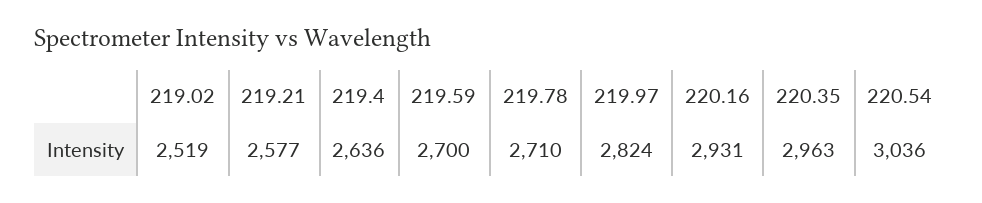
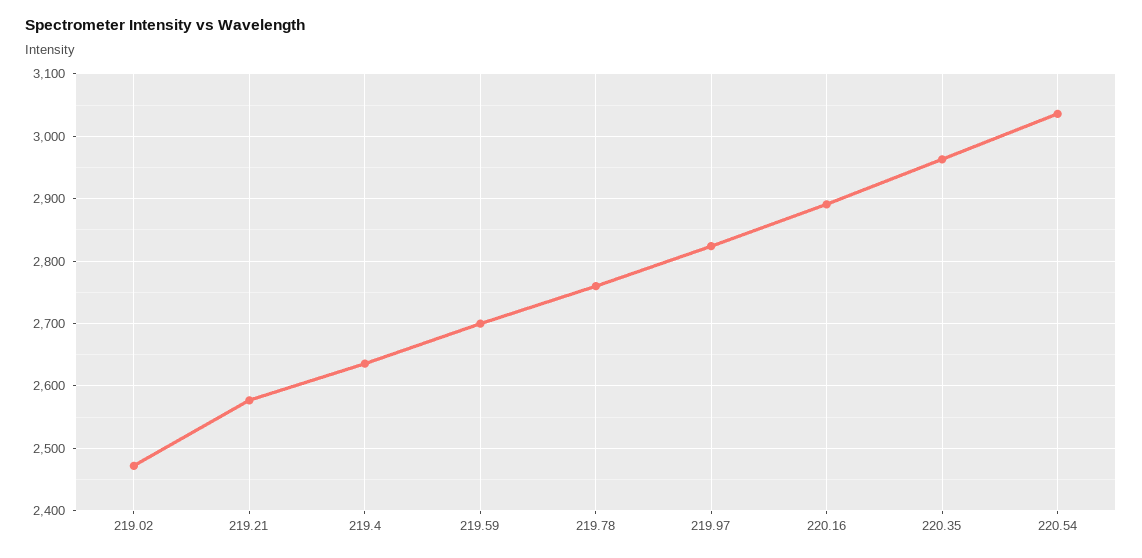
  {
-   "219.02": 2519,
+   "219.02": 2470,
    "219.21": 2577,
    "219.4": 2636,
    "219.59": 2700,
-   "219.78": 2710,
+   "219.78": 2760,
    "219.97": 2824,
-   "220.16": 2931,
+   "220.16": 2890,
    "220.35": 2963,
    "220.54": 3036
  }

